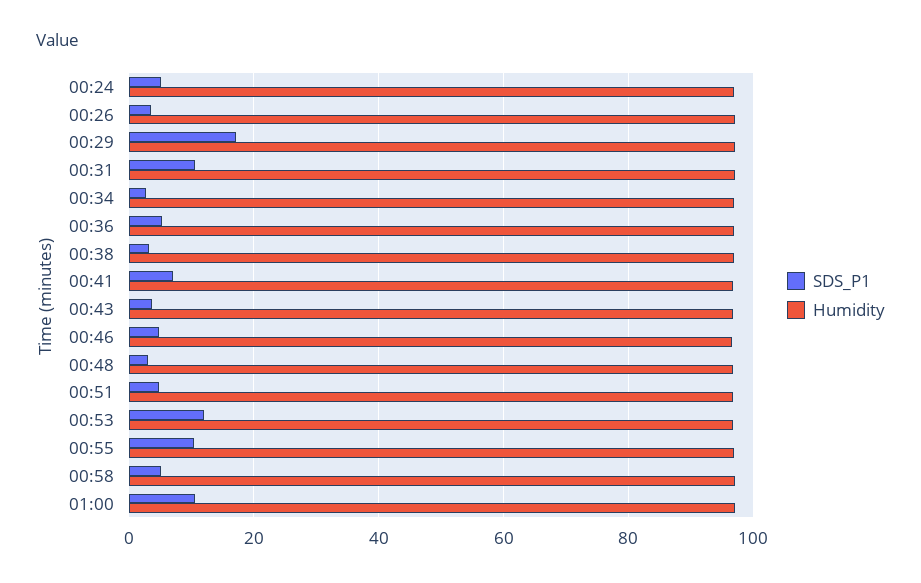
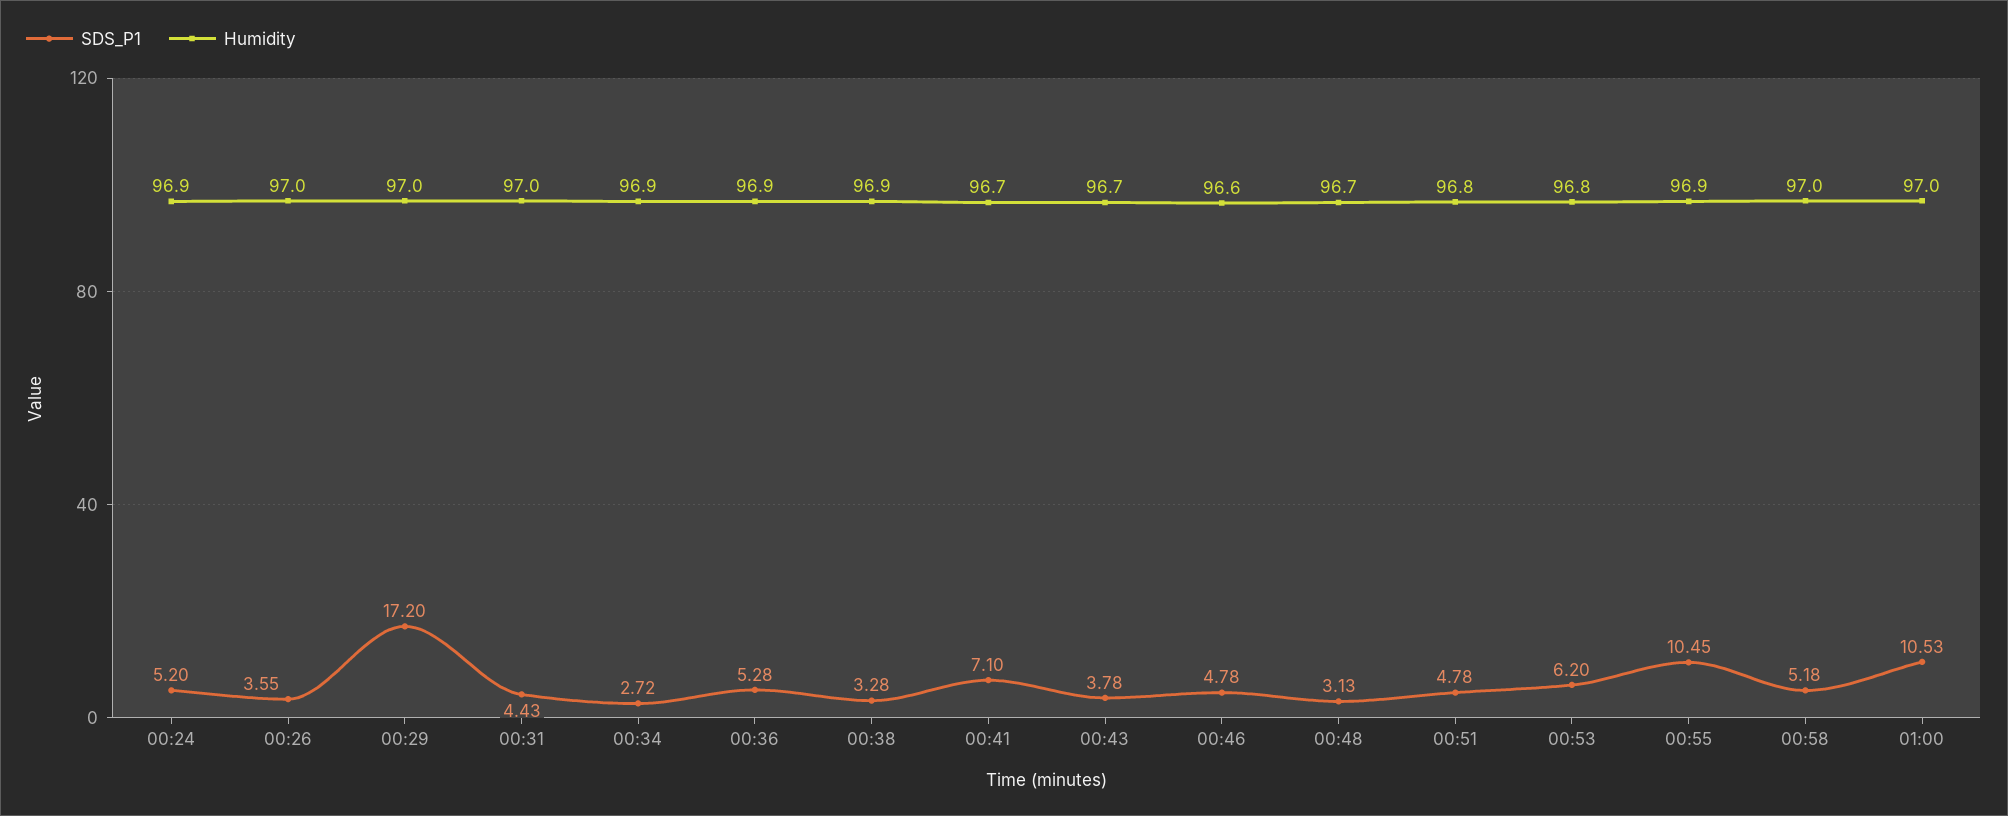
  {
    "SDS_P1": {
      "00:24": 5.2,
      "00:26": 3.55,
      "00:29": 17.2,
-     "00:31": 10,
+     "00:31": 4.43,
      "00:34": 2.72,
      "00:36": 5.28,
      "00:38": 3.28,
      "00:41": 7.1,
      "00:43": 3.78,
      "00:46": 4.78,
      "00:48": 3.13,
      "00:51": 4.78,
-     "00:53": 12,
+     "00:53": 6.2,
      "00:55": 10.45,
      "00:58": 5.18,
      "01:00": 10.53
    },
    "Humidity": {
      "00:24": 96.9,
      "00:26": 97,
      "00:29": 97,
      "00:31": 97,
      "00:34": 96.9,
      "00:36": 96.9,
      "00:38": 96.9,
      "00:41": 96.7,
      "00:43": 96.7,
      "00:46": 96.6,
      "00:48": 96.7,
      "00:51": 96.8,
      "00:53": 96.8,
      "00:55": 96.9,
      "00:58": 97,
      "01:00": 97
    }
  }

